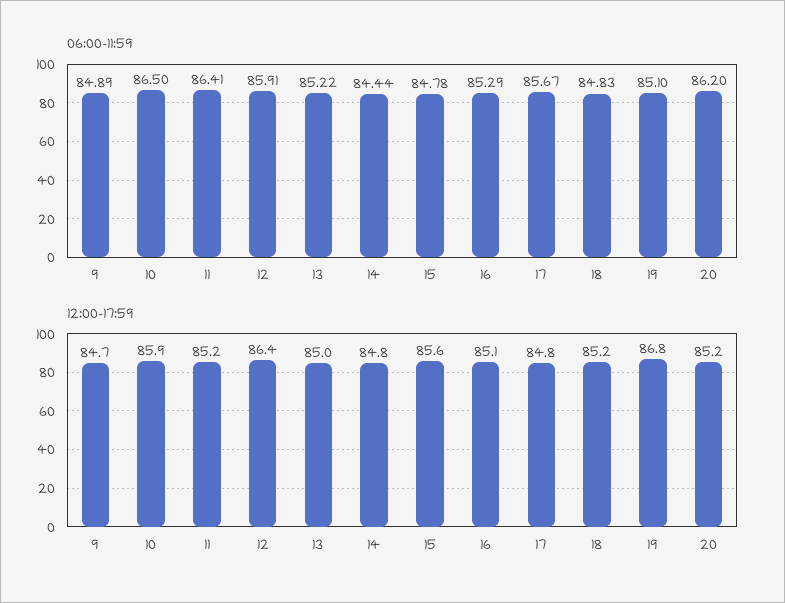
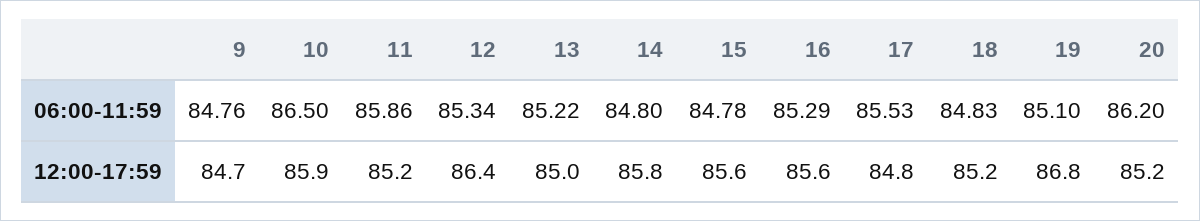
  {
    "06:00-11:59": {
-     "9": 84.89,
+     "9": 84.76,
      "10": 86.5,
-     "11": 86.41,
+     "11": 85.86,
-     "12": 85.91,
+     "12": 85.34,
      "13": 85.22,
-     "14": 84.44,
+     "14": 84.8,
      "15": 84.78,
      "16": 85.29,
-     "17": 85.67,
+     "17": 85.53,
      "18": 84.83,
      "19": 85.1,
      "20": 86.2
    },
    "12:00-17:59": {
      "9": 84.7,
      "10": 85.9,
      "11": 85.2,
      "12": 86.4,
      "13": 85,
-     "14": 84.8,
+     "14": 85.8,
      "15": 85.6,
-     "16": 85.1,
+     "16": 85.6,
      "17": 84.8,
      "18": 85.2,
      "19": 86.8,
      "20": 85.2
    }
  }

